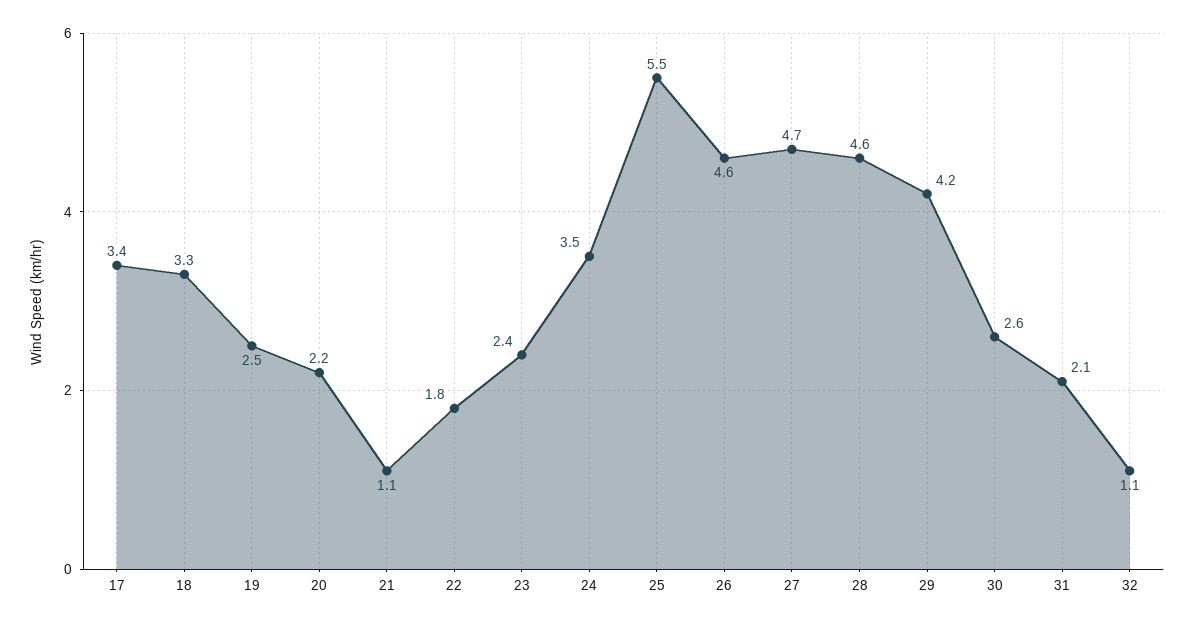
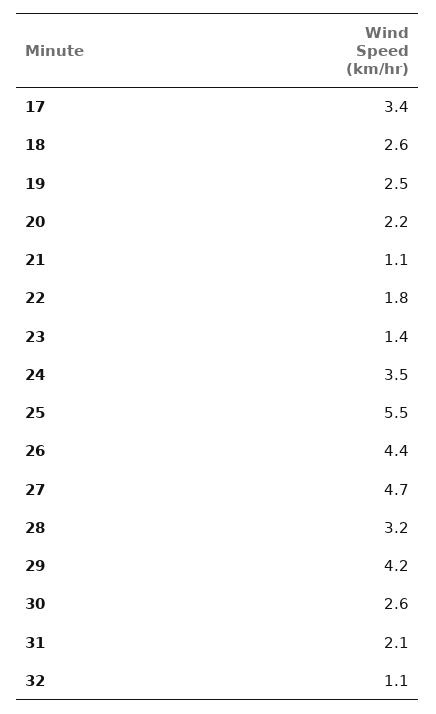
  {
    "17": 3.4,
-   "18": 3.3,
+   "18": 2.6,
    "19": 2.5,
    "20": 2.2,
    "21": 1.1,
    "22": 1.8,
-   "23": 2.4,
+   "23": 1.4,
    "24": 3.5,
    "25": 5.5,
-   "26": 4.6,
+   "26": 4.4,
    "27": 4.7,
-   "28": 4.6,
+   "28": 3.2,
    "29": 4.2,
    "30": 2.6,
    "31": 2.1,
    "32": 1.1
  }

